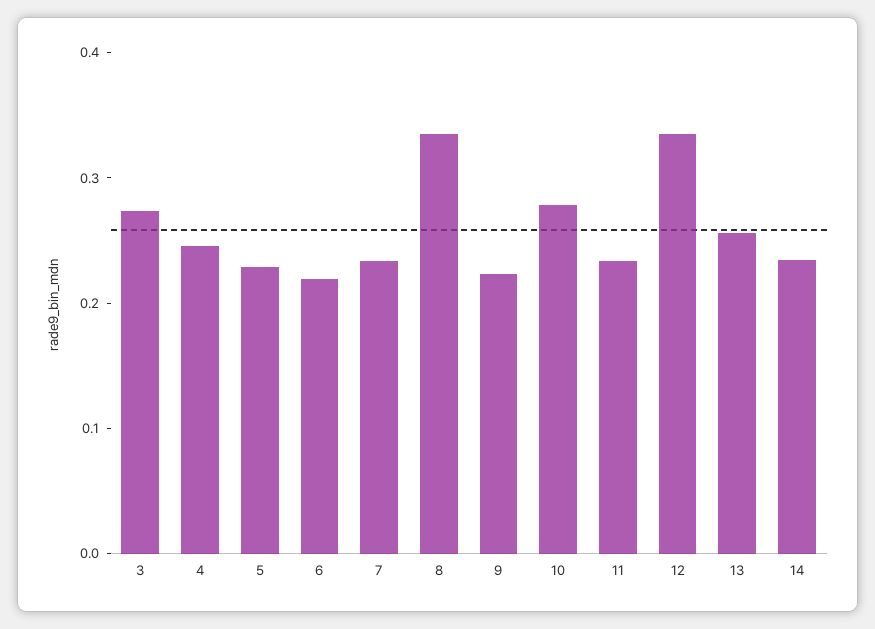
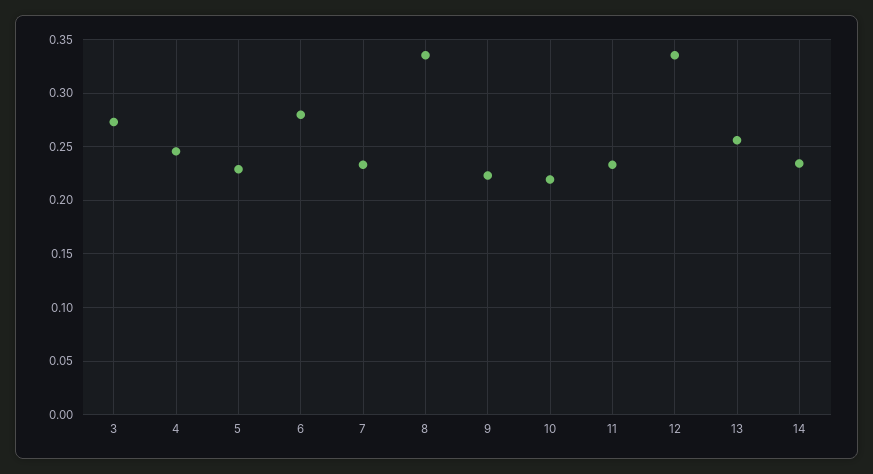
  {
    "3": 0.27,
    "4": 0.25,
    "5": 0.23,
-   "6": 0.22,
+   "6": 0.28,
    "7": 0.23,
    "8": 0.34,
    "9": 0.22,
-   "10": 0.28,
+   "10": 0.22,
    "11": 0.23,
    "12": 0.34,
    "13": 0.26,
    "14": 0.23
  }

